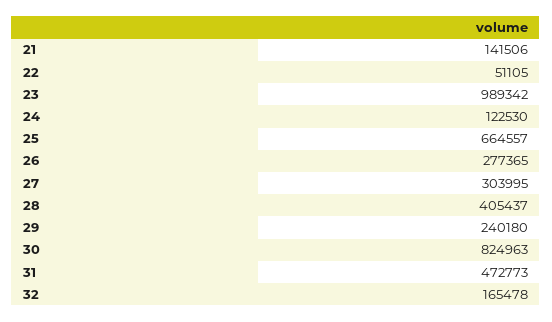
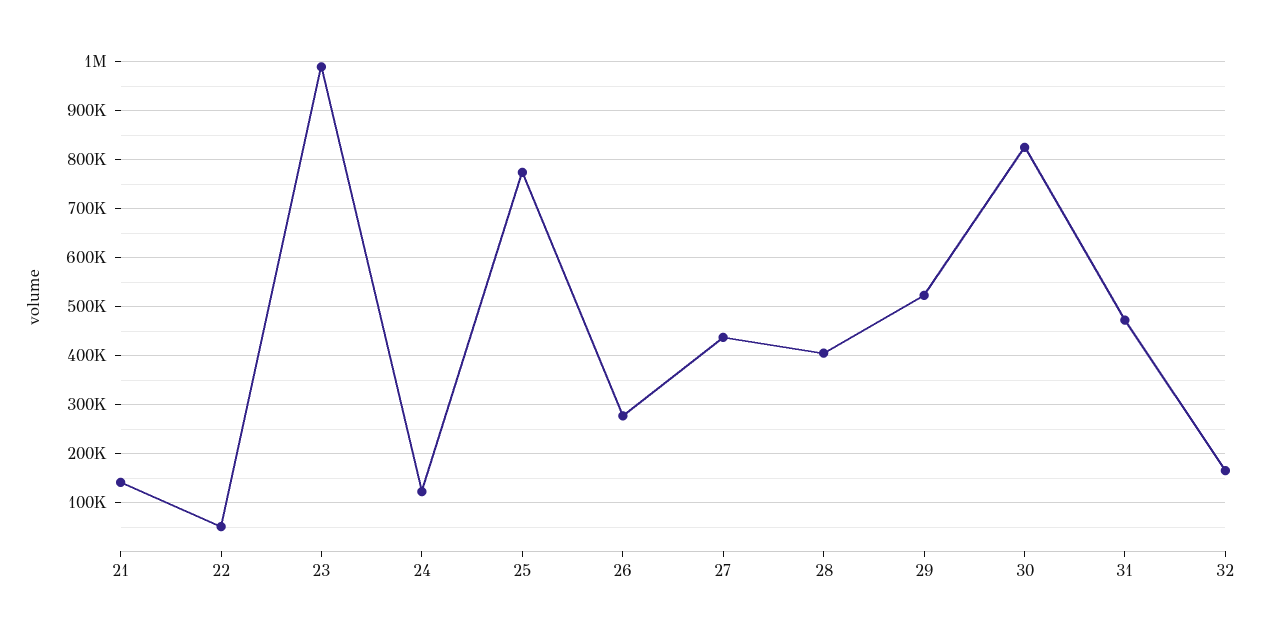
  {
    "21": 141506,
    "22": 51105,
    "23": 989342,
    "24": 122530,
-   "25": 664557,
+   "25": 780000,
    "26": 277365,
-   "27": 303995,
+   "27": 440000,
    "28": 405437,
-   "29": 240180,
+   "29": 520000,
    "30": 824963,
    "31": 472773,
    "32": 165478
  }

